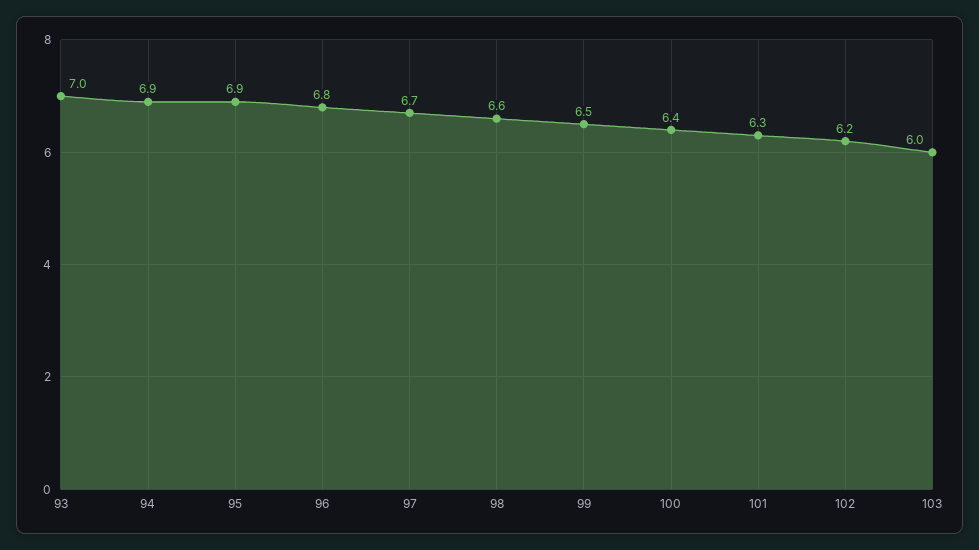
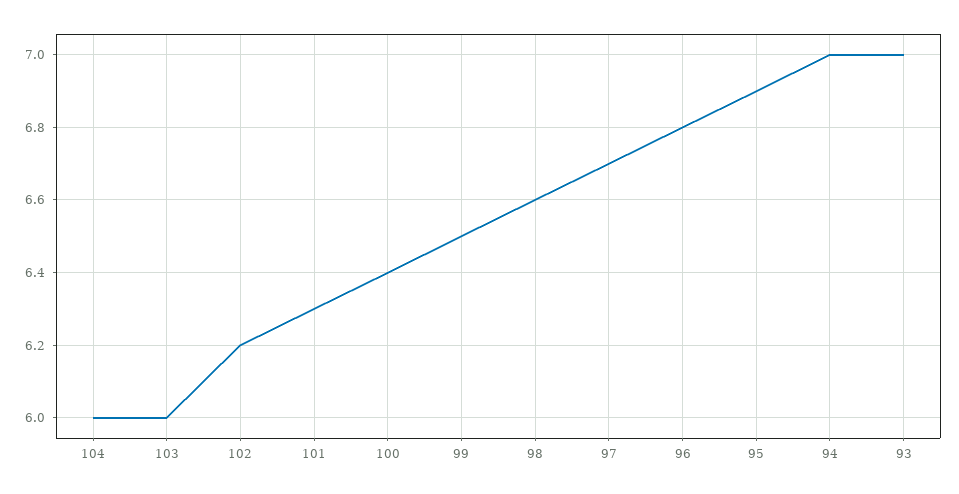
  {
    "93": 7,
-   "94": 6.9,
+   "94": 7,
    "95": 6.9,
    "96": 6.8,
    "97": 6.7,
    "98": 6.6,
    "99": 6.5,
    "100": 6.4,
    "101": 6.3,
    "102": 6.2,
-   "103": 6
+   "103": 6,
+   "104": 6
  }

